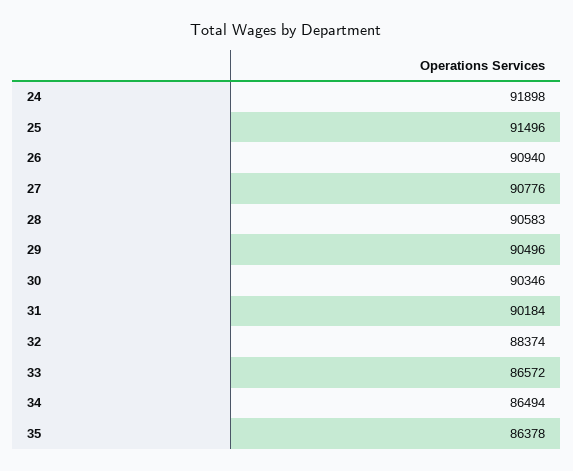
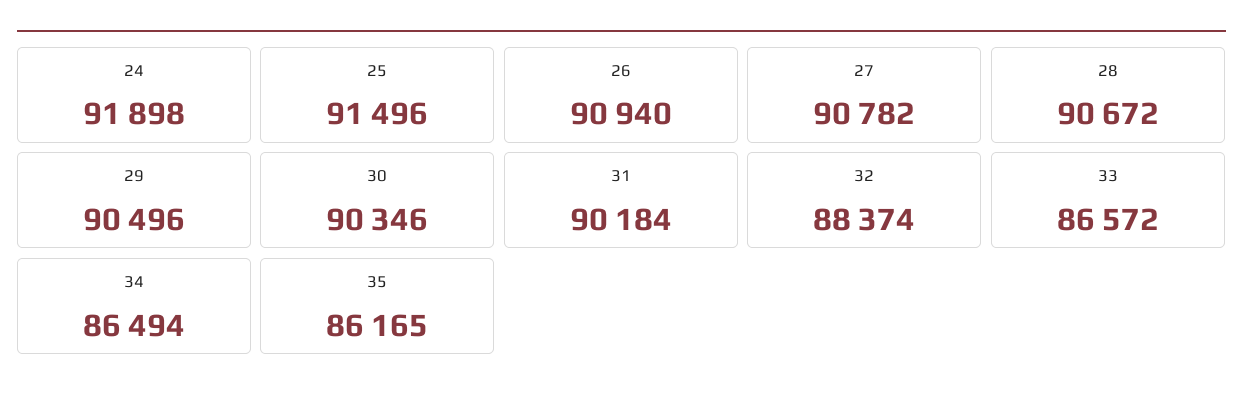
  {
    "24": 91898,
    "25": 91496,
    "26": 90940,
-   "27": 90776,
+   "27": 90782,
-   "28": 90583,
+   "28": 90672,
    "29": 90496,
    "30": 90346,
    "31": 90184,
    "32": 88374,
    "33": 86572,
    "34": 86494,
-   "35": 86378
+   "35": 86165
  }

